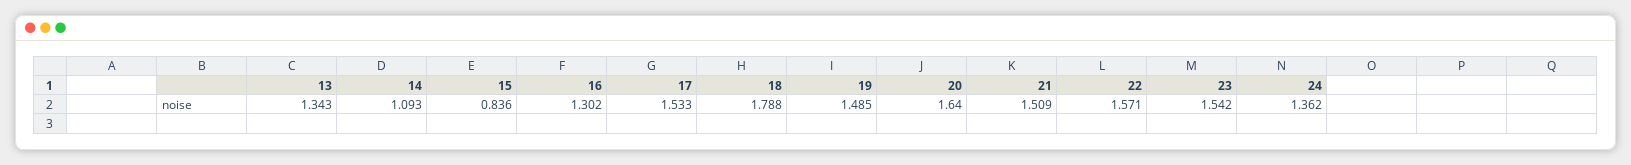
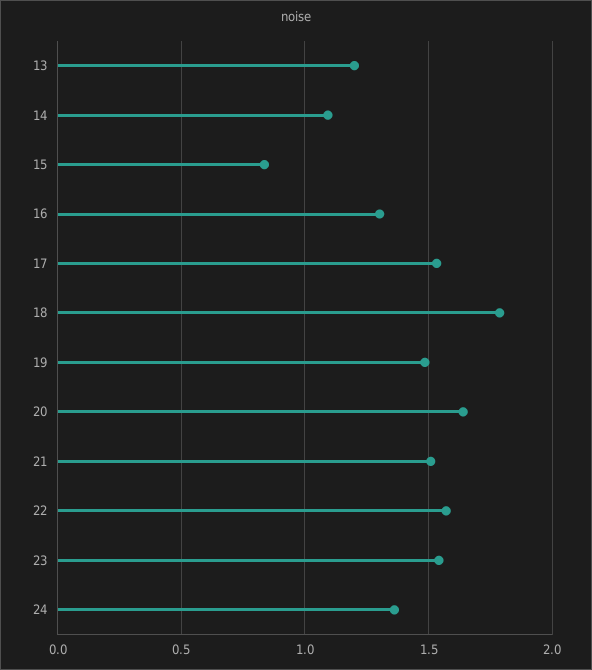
  {
-   "13": 1.343,
+   "13": 1.2,
    "14": 1.093,
    "15": 0.836,
    "16": 1.302,
    "17": 1.533,
    "18": 1.788,
    "19": 1.485,
    "20": 1.64,
    "21": 1.509,
    "22": 1.571,
    "23": 1.542,
    "24": 1.362
  }

